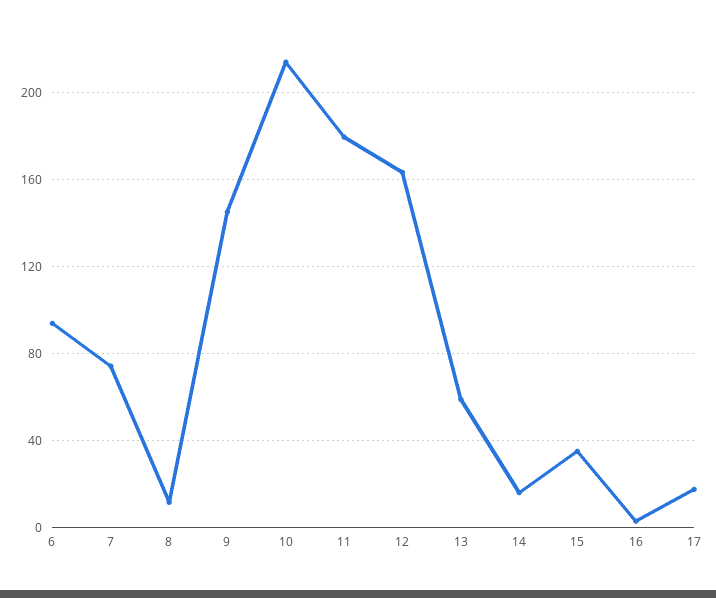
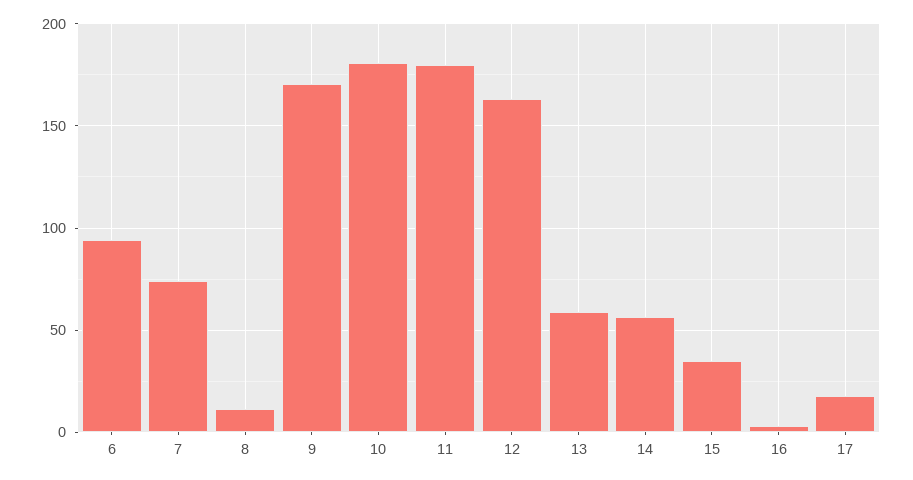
  {
    "6": 95,
    "7": 75,
    "8": 10,
-   "9": 145,
+   "9": 170,
-   "10": 215,
+   "10": 180,
    "11": 180,
    "12": 165,
    "13": 60,
-   "14": 15,
+   "14": 55,
    "15": 35,
    "16": 5,
    "17": 20
  }

